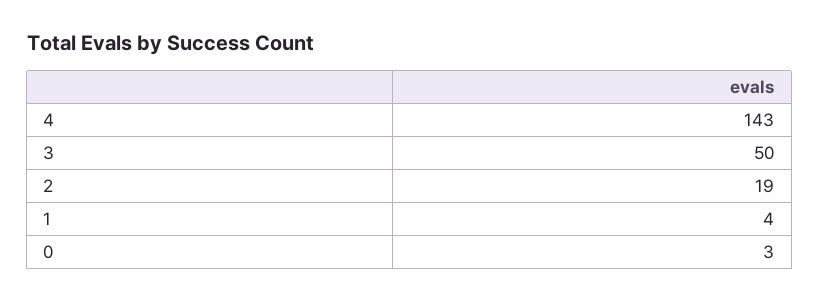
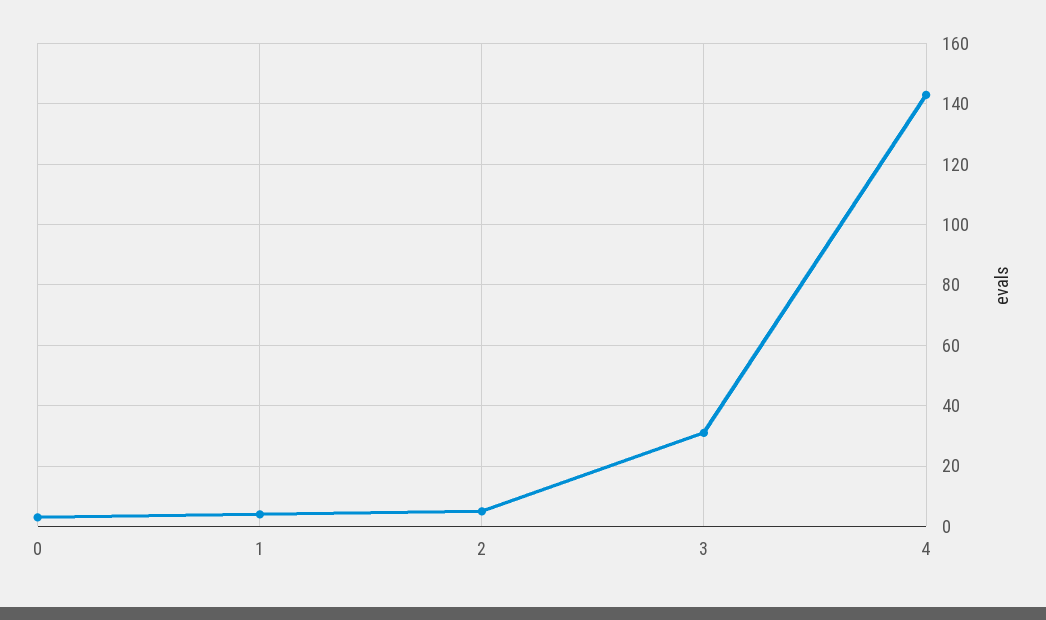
  {
    "4": 143,
-   "3": 50,
+   "3": 30,
-   "2": 19,
+   "2": 5,
    "1": 4,
    "0": 3
  }

